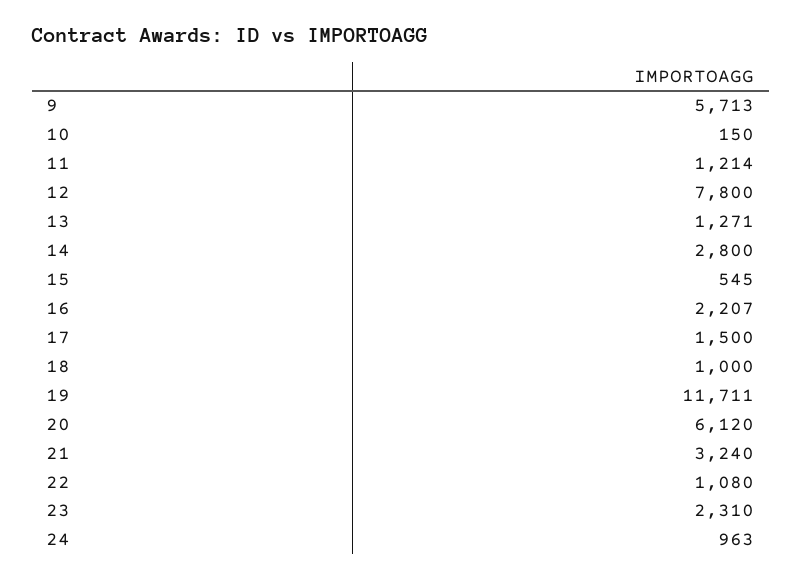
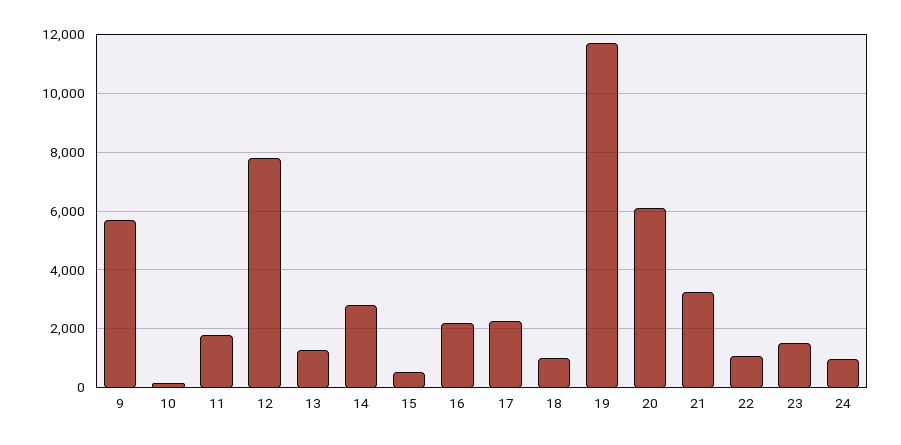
  {
    "9": 5713,
    "10": 150,
-   "11": 1214,
+   "11": 1750,
    "12": 7800,
    "13": 1271,
    "14": 2800,
    "15": 545,
    "16": 2207,
-   "17": 1500,
+   "17": 2250,
    "18": 1000,
    "19": 11711,
    "20": 6120,
    "21": 3240,
    "22": 1080,
-   "23": 2310,
+   "23": 1500,
    "24": 963
  }

